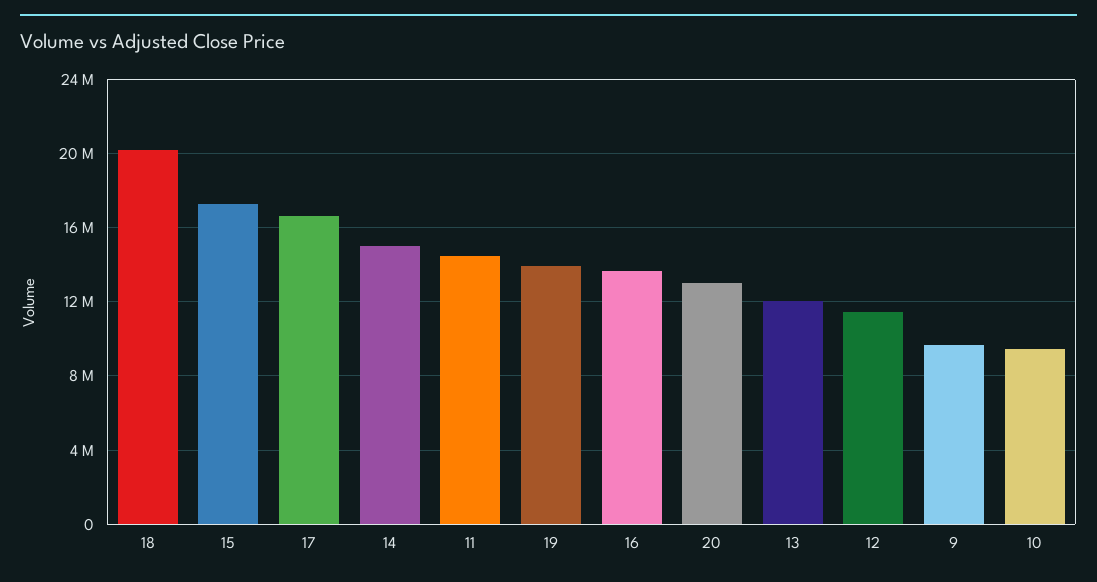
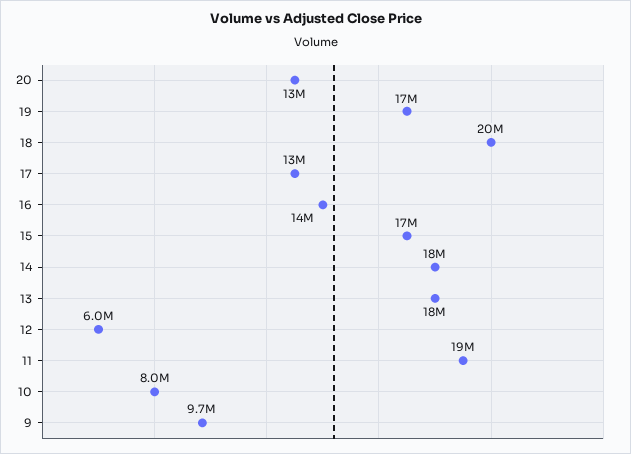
  {
    "18": 20000000,
    "15": 17000000,
-   "17": 16500000,
+   "17": 13000000,
-   "14": 15000000,
+   "14": 18000000,
-   "11": 14500000,
+   "11": 19000000,
-   "19": 14000000,
+   "19": 17000000,
    "16": 14000000,
    "20": 13000000,
-   "13": 12000000,
+   "13": 18000000,
-   "12": 11500000,
+   "12": 6000000,
    "9": 9700000,
-   "10": 9500000
+   "10": 8000000
  }

